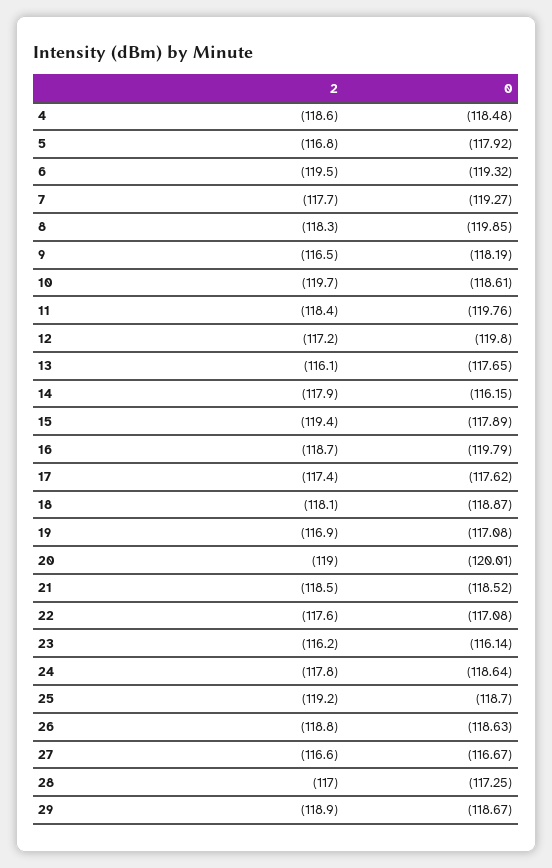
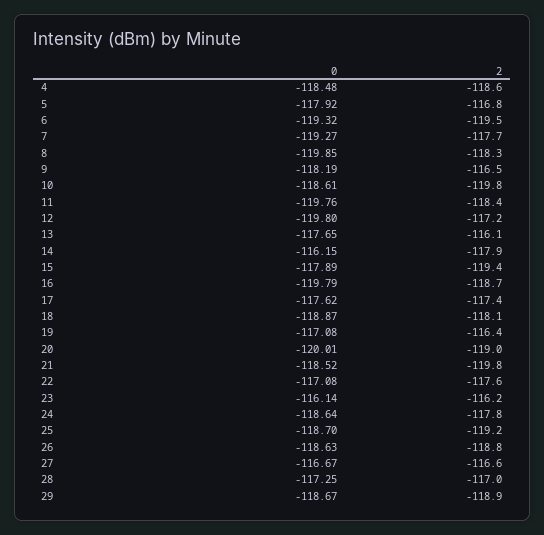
  {
    "2": {
      "4": -118.6,
      "5": -116.8,
      "6": -119.5,
      "7": -117.7,
      "8": -118.3,
      "9": -116.5,
-     "10": -119.7,
+     "10": -119.8,
      "11": -118.4,
      "12": -117.2,
      "13": -116.1,
      "14": -117.9,
      "15": -119.4,
      "16": -118.7,
      "17": -117.4,
      "18": -118.1,
-     "19": -116.9,
+     "19": -116.4,
      "20": -119,
-     "21": -118.5,
+     "21": -119.8,
      "22": -117.6,
      "23": -116.2,
      "24": -117.8,
      "25": -119.2,
      "26": -118.8,
      "27": -116.6,
      "28": -117,
      "29": -118.9
    },
    "0": {
      "4": -118.48,
      "5": -117.92,
      "6": -119.32,
      "7": -119.27,
      "8": -119.85,
      "9": -118.19,
      "10": -118.61,
      "11": -119.76,
      "12": -119.8,
      "13": -117.65,
      "14": -116.15,
      "15": -117.89,
      "16": -119.79,
      "17": -117.62,
      "18": -118.87,
      "19": -117.08,
      "20": -120.01,
      "21": -118.52,
      "22": -117.08,
      "23": -116.14,
      "24": -118.64,
      "25": -118.7,
      "26": -118.63,
      "27": -116.67,
      "28": -117.25,
      "29": -118.67
    }
  }

